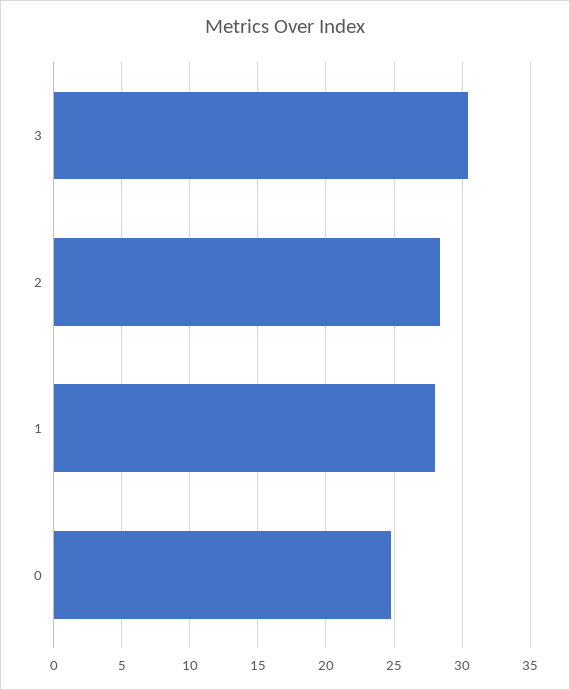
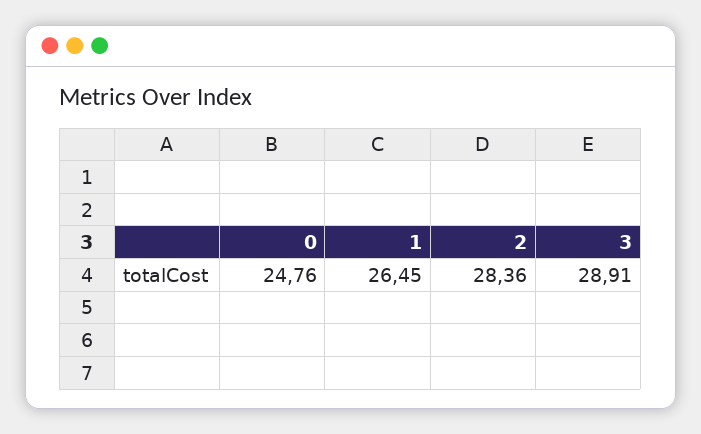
  {
-   "3": 30.5,
+   "3": 28.91,
    "2": 28.36,
-   "1": 28,
+   "1": 26.45,
    "0": 24.76
  }

